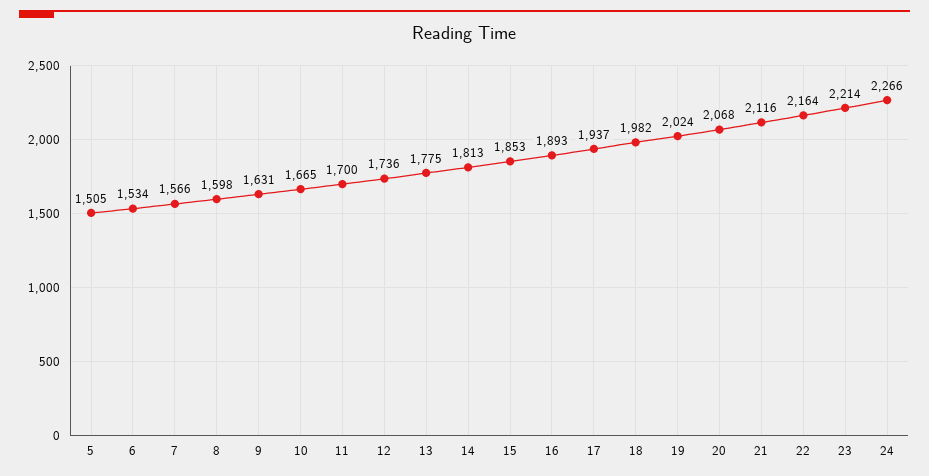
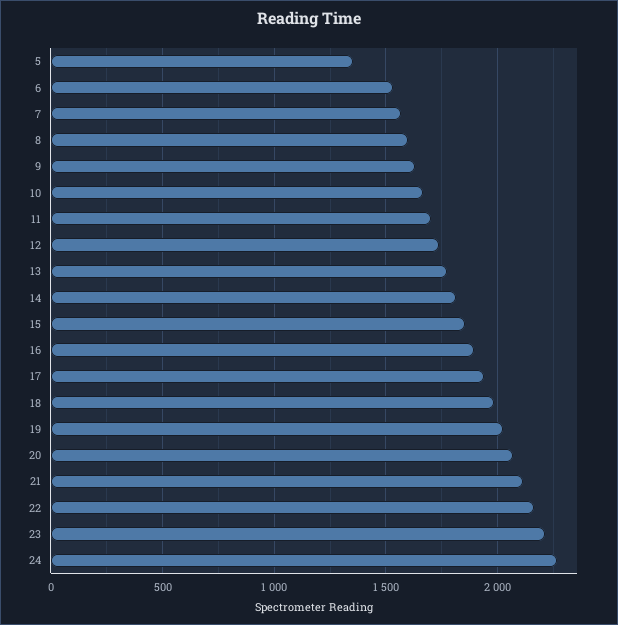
  {
-   "5": 1505,
+   "5": 1350,
    "6": 1534,
    "7": 1566,
    "8": 1598,
    "9": 1631,
    "10": 1665,
    "11": 1700,
    "12": 1736,
    "13": 1775,
    "14": 1813,
    "15": 1853,
    "16": 1893,
    "17": 1937,
    "18": 1982,
    "19": 2024,
    "20": 2068,
    "21": 2116,
    "22": 2164,
    "23": 2214,
    "24": 2266
  }

